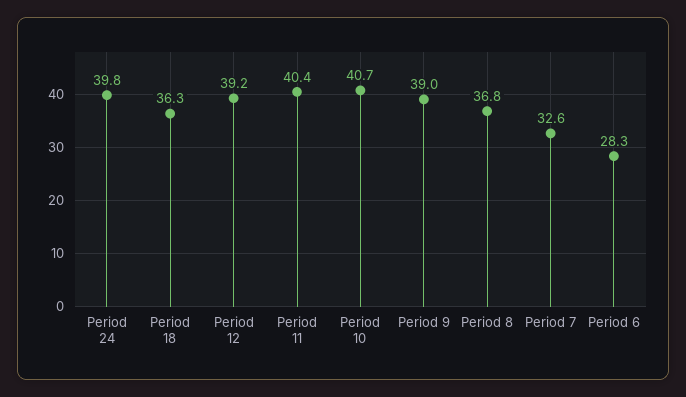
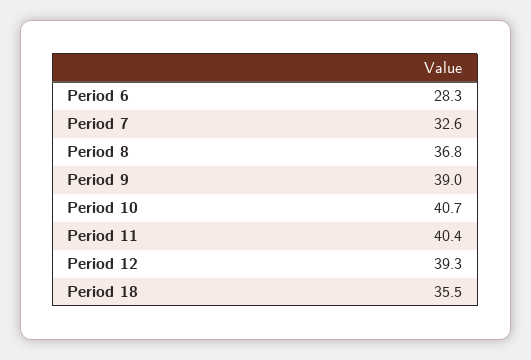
  {
-   "Period 24": 39.8,
-   "Period 18": 36.3,
+   "Period 18": 35.5,
-   "Period 12": 39.2,
+   "Period 12": 39.3,
    "Period 11": 40.4,
    "Period 10": 40.7,
    "Period 9": 39,
    "Period 8": 36.8,
    "Period 7": 32.6,
    "Period 6": 28.3
  }

